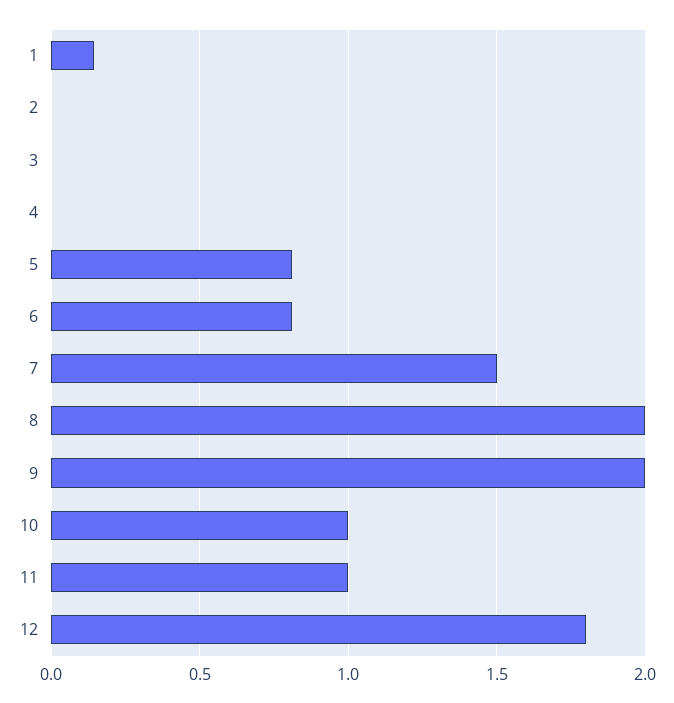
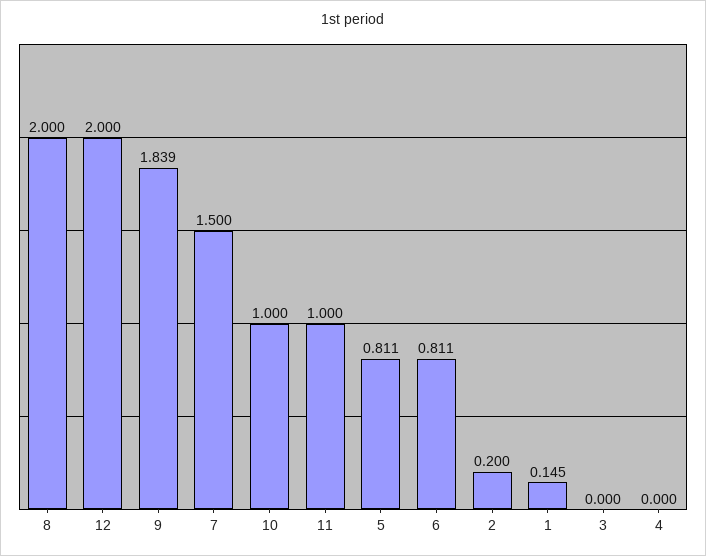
  {
    "1": 0.145,
-   "2": 0,
+   "2": 0.2,
    "3": 0,
    "4": 0,
    "5": 0.811,
    "6": 0.811,
    "7": 1.5,
    "8": 2,
-   "9": 2,
+   "9": 1.839,
    "10": 1,
    "11": 1,
-   "12": 1.8
+   "12": 2
  }

